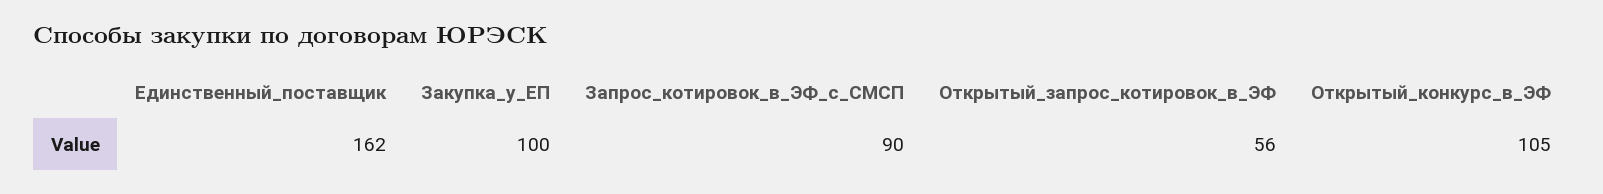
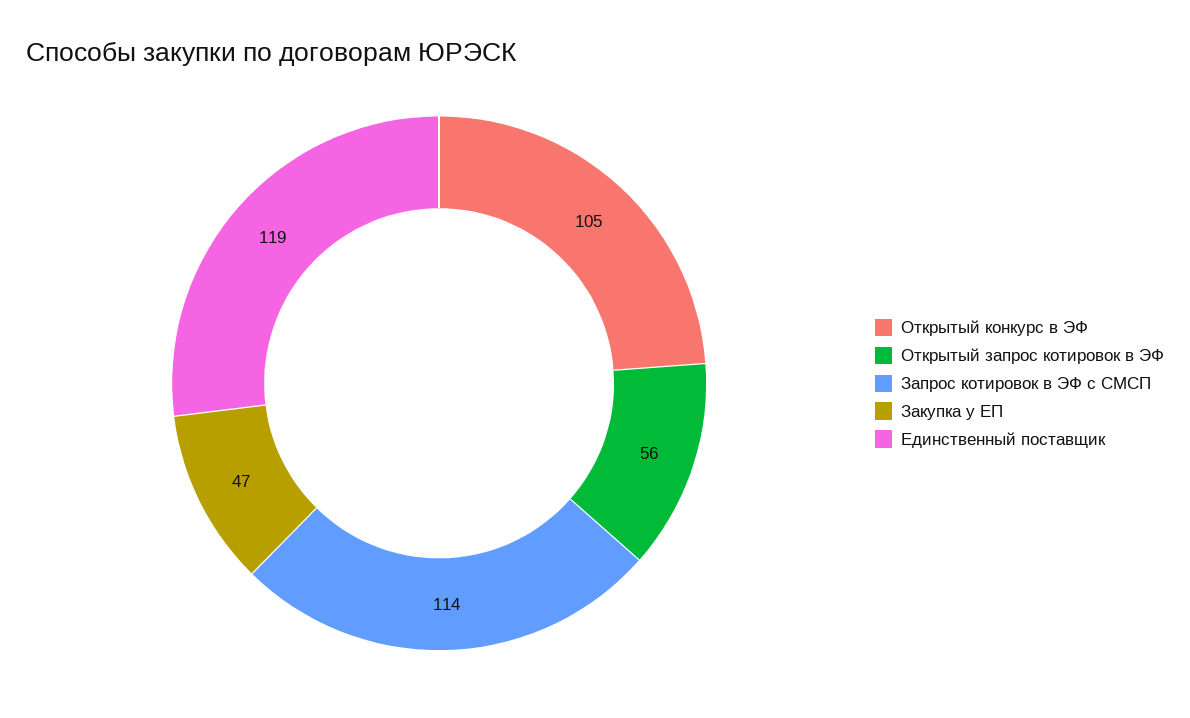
  {
-   "Единственный_поставщик": 162,
+   "Единственный_поставщик": 119,
-   "Закупка_у_ЕП": 100,
+   "Закупка_у_ЕП": 47,
-   "Запрос_котировок_в_ЭФ_с_СМСП": 90,
+   "Запрос_котировок_в_ЭФ_с_СМСП": 114,
    "Открытый_запрос_котировок_в_ЭФ": 56,
    "Открытый_конкурс_в_ЭФ": 105
  }

